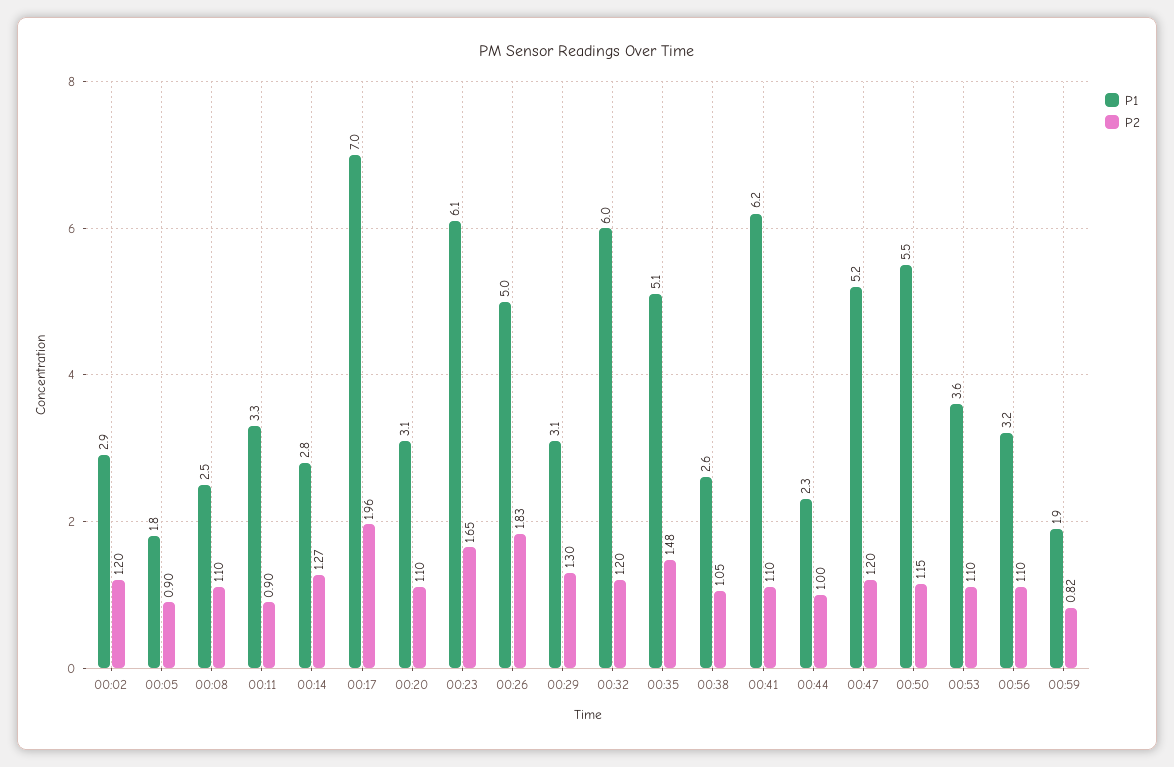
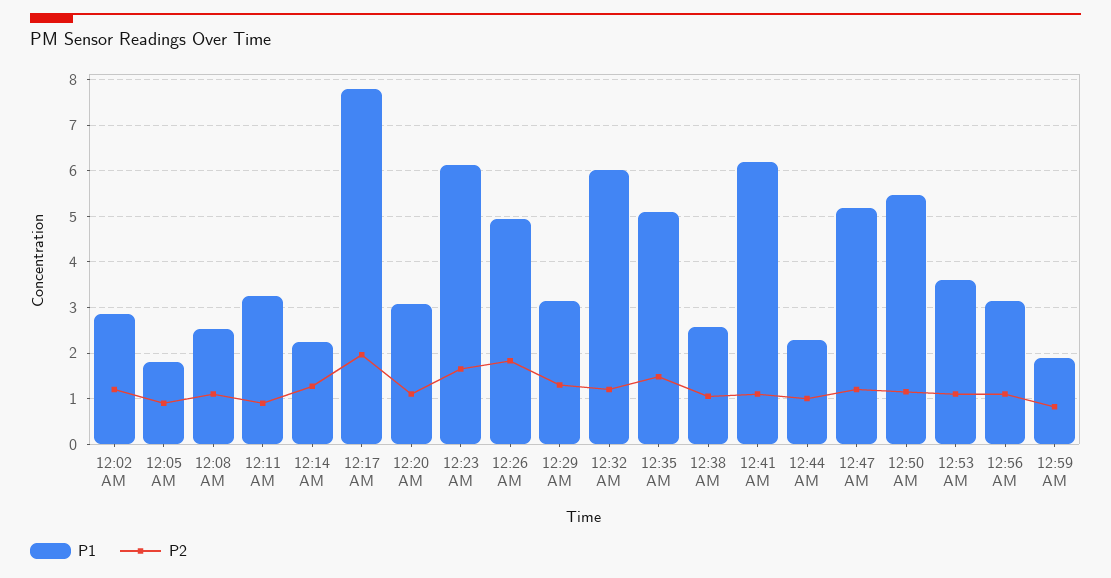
  {
    "P1": {
      "00:02": 2.9,
      "00:05": 1.8,
      "00:08": 2.5,
      "00:11": 3.3,
-     "00:14": 2.8,
+     "00:14": 2.2,
-     "00:17": 7,
+     "00:17": 7.8,
      "00:20": 3.1,
      "00:23": 6.1,
      "00:26": 5,
      "00:29": 3.1,
      "00:32": 6,
      "00:35": 5.1,
      "00:38": 2.6,
      "00:41": 6.2,
      "00:44": 2.3,
      "00:47": 5.2,
      "00:50": 5.5,
      "00:53": 3.6,
      "00:56": 3.2,
      "00:59": 1.9
    },
    "P2": {
      "00:02": 1.2,
      "00:05": 0.9,
      "00:08": 1.1,
      "00:11": 0.9,
      "00:14": 1.27,
      "00:17": 1.96,
      "00:20": 1.1,
      "00:23": 1.65,
      "00:26": 1.83,
      "00:29": 1.3,
      "00:32": 1.2,
      "00:35": 1.48,
      "00:38": 1.05,
      "00:41": 1.1,
      "00:44": 1,
      "00:47": 1.2,
      "00:50": 1.15,
      "00:53": 1.1,
      "00:56": 1.1,
      "00:59": 0.82
    }
  }

